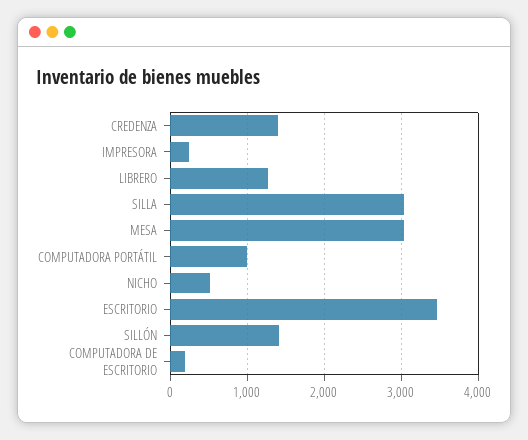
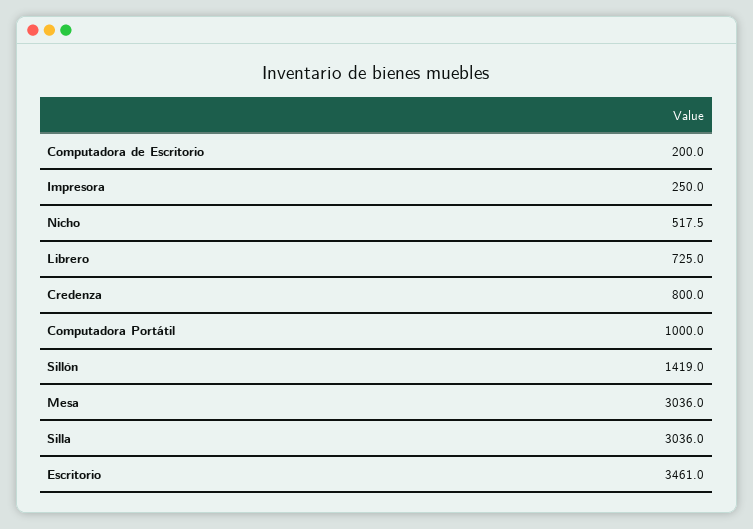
  {
-   "CREDENZA": 1400,
+   "CREDENZA": 800,
    "IMPRESORA": 250,
-   "LIBRERO": 1300,
+   "LIBRERO": 725,
    "SILLA": 3036,
    "MESA": 3036,
    "COMPUTADORA PORTÁTIL": 1000,
    "NICHO": 517.5,
    "ESCRITORIO": 3461,
    "SILLÓN": 1419,
    "COMPUTADORA DE ESCRITORIO": 200
  }

